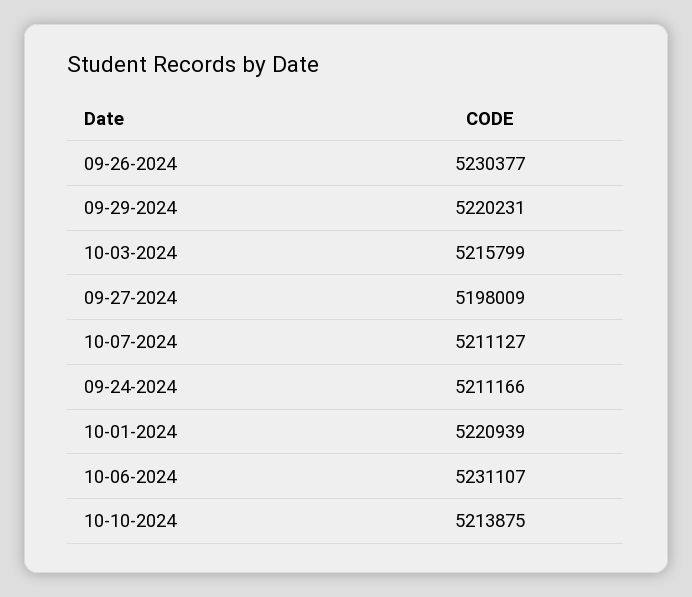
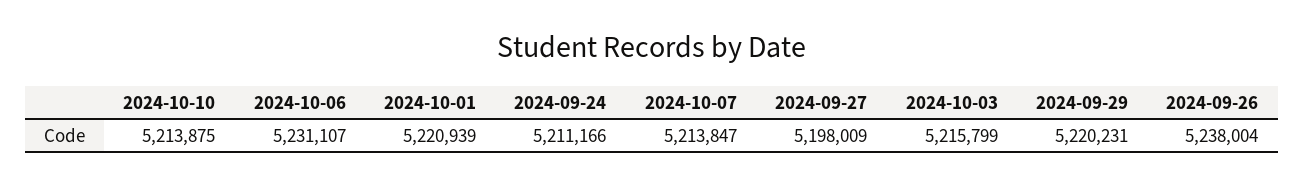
  {
-   "09-26-2024": 5230377,
+   "09-26-2024": 5238004,
    "09-29-2024": 5220231,
    "10-03-2024": 5215799,
    "09-27-2024": 5198009,
-   "10-07-2024": 5211127,
+   "10-07-2024": 5213847,
    "09-24-2024": 5211166,
    "10-01-2024": 5220939,
    "10-06-2024": 5231107,
    "10-10-2024": 5213875
  }

